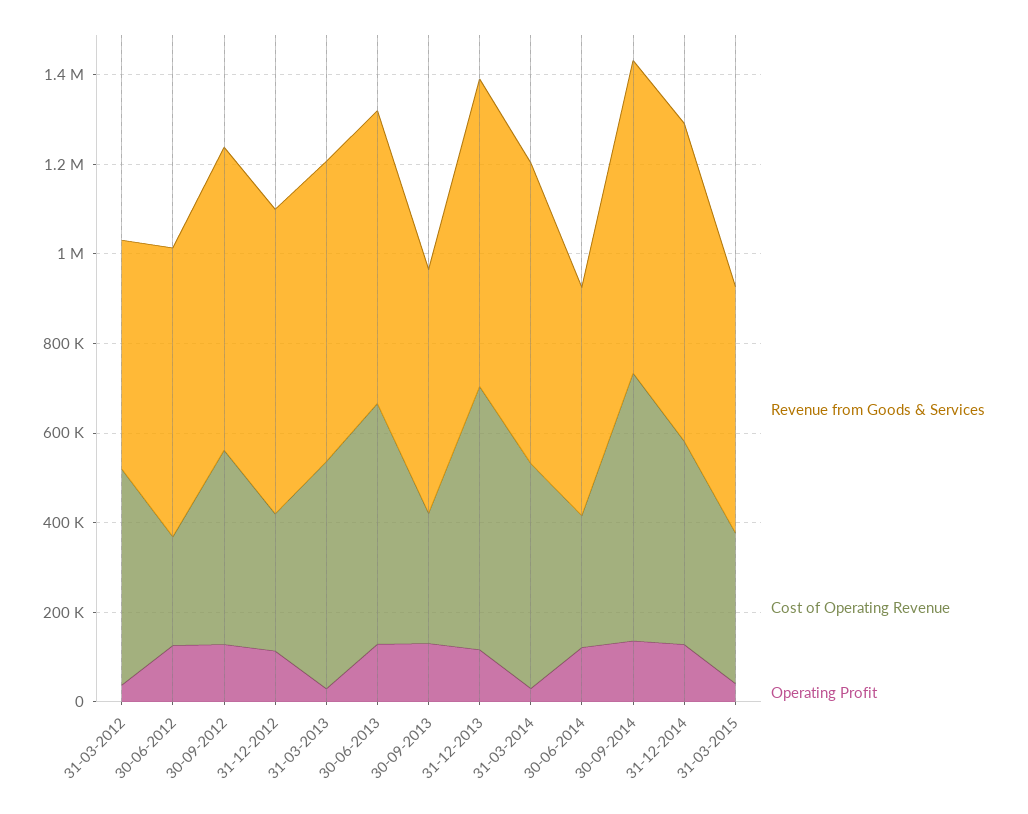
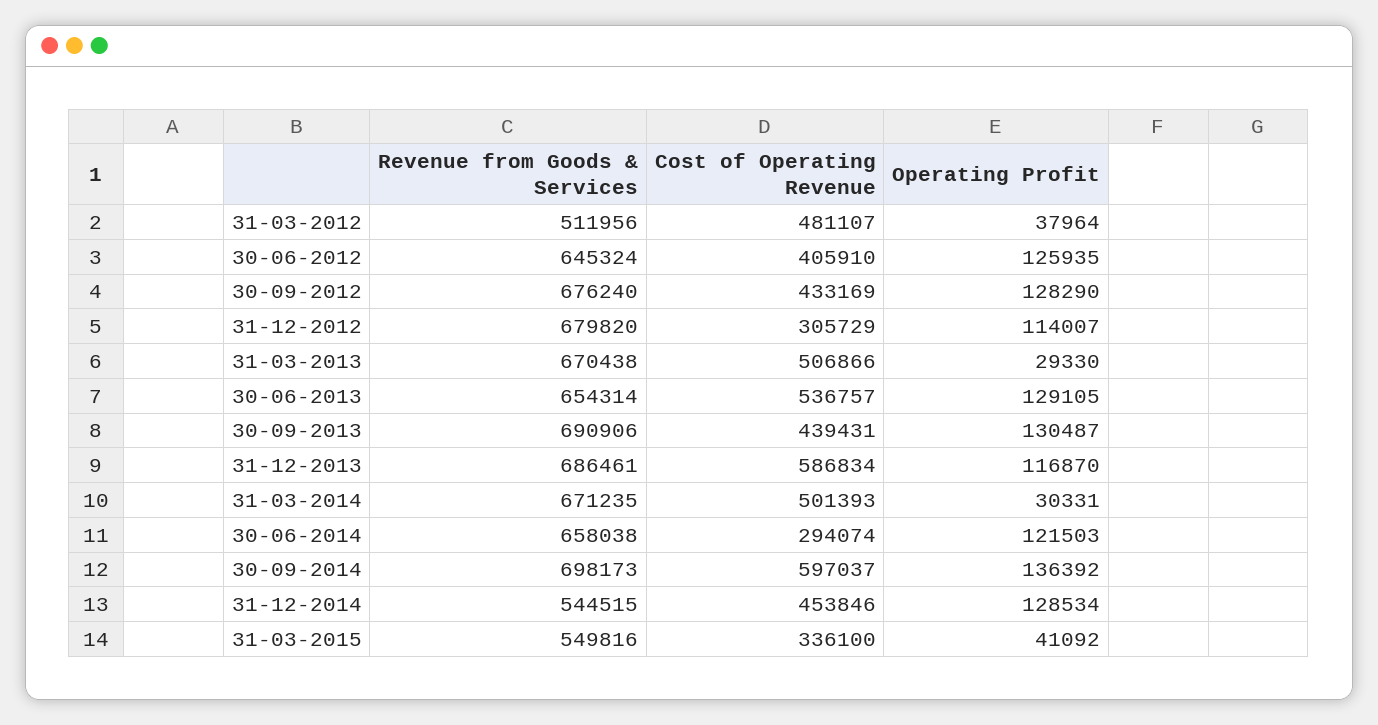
  {
    "Revenue from Goods & Services": {
      "31-03-2012": 511956,
      "30-06-2012": 645324,
      "30-09-2012": 676240,
      "31-12-2012": 679820,
      "31-03-2013": 670438,
      "30-06-2013": 654314,
-     "30-09-2013": 550000,
+     "30-09-2013": 690906,
      "31-12-2013": 686461,
      "31-03-2014": 671235,
-     "30-06-2014": 500000,
+     "30-06-2014": 658038,
      "30-09-2014": 698173,
-     "31-12-2014": 700000,
+     "31-12-2014": 544515,
      "31-03-2015": 549816
    },
    "Cost of Operating Revenue": {
      "31-03-2012": 481107,
-     "30-06-2012": 250000,
+     "30-06-2012": 405910,
      "30-09-2012": 433169,
      "31-12-2012": 305729,
      "31-03-2013": 506866,
      "30-06-2013": 536757,
-     "30-09-2013": 300000,
+     "30-09-2013": 439431,
      "31-12-2013": 586834,
      "31-03-2014": 501393,
      "30-06-2014": 294074,
      "30-09-2014": 597037,
      "31-12-2014": 453846,
      "31-03-2015": 336100
    },
    "Operating Profit": {
      "31-03-2012": 37964,
      "30-06-2012": 125935,
      "30-09-2012": 128290,
      "31-12-2012": 114007,
      "31-03-2013": 29330,
      "30-06-2013": 129105,
      "30-09-2013": 130487,
      "31-12-2013": 116870,
      "31-03-2014": 30331,
      "30-06-2014": 121503,
      "30-09-2014": 136392,
      "31-12-2014": 128534,
      "31-03-2015": 41092
    }
  }

